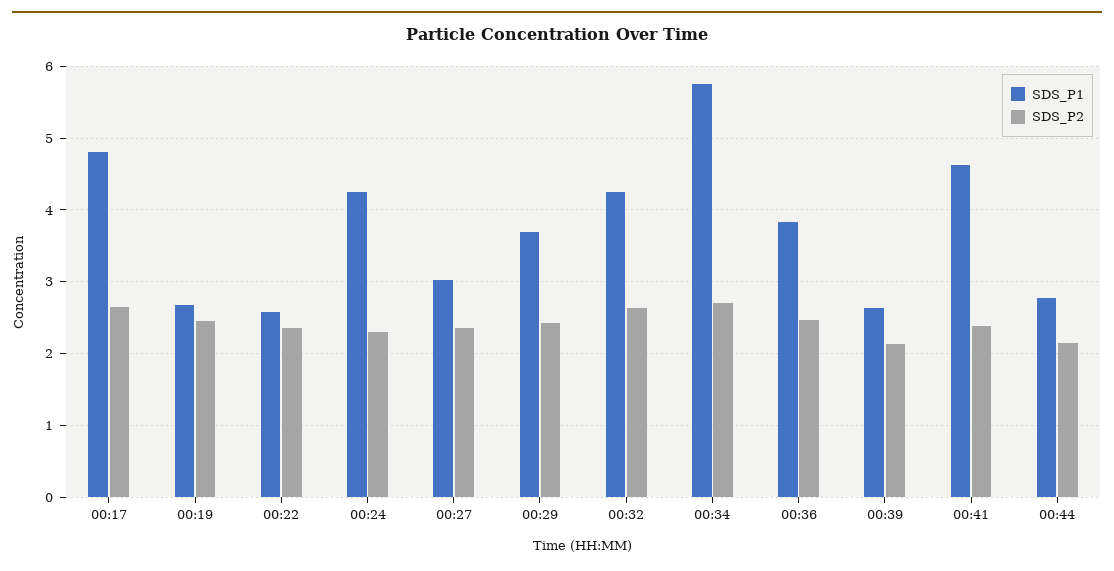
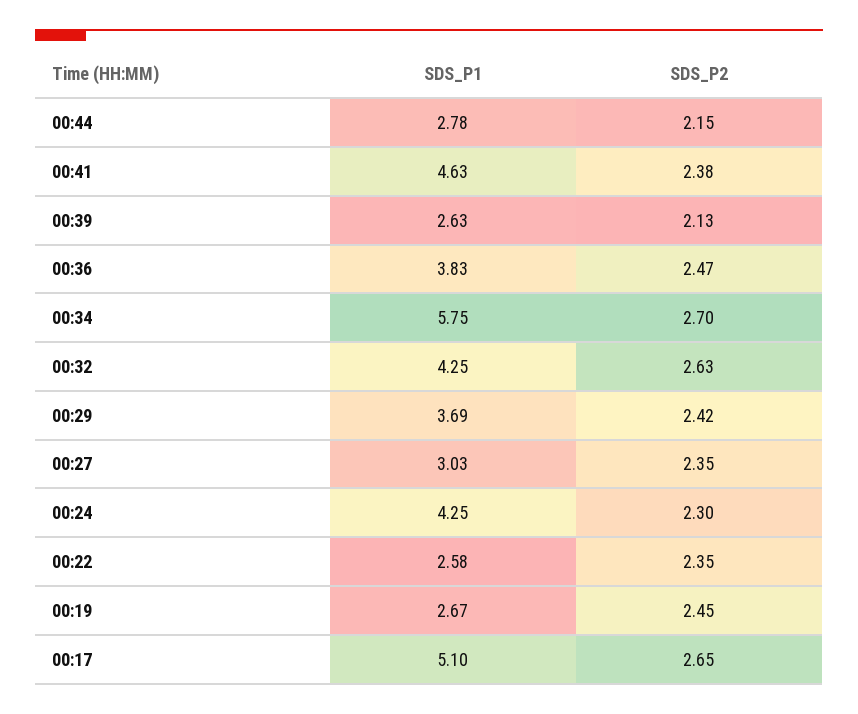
  {
    "SDS_P1": {
-     "00:17": 4.8,
+     "00:17": 5.1,
      "00:19": 2.67,
      "00:22": 2.58,
      "00:24": 4.25,
      "00:27": 3.03,
      "00:29": 3.69,
      "00:32": 4.25,
      "00:34": 5.75,
      "00:36": 3.83,
      "00:39": 2.63,
      "00:41": 4.63,
      "00:44": 2.78
    },
    "SDS_P2": {
      "00:17": 2.65,
      "00:19": 2.45,
      "00:22": 2.35,
      "00:24": 2.3,
      "00:27": 2.35,
      "00:29": 2.42,
      "00:32": 2.63,
      "00:34": 2.7,
      "00:36": 2.47,
      "00:39": 2.13,
      "00:41": 2.38,
      "00:44": 2.15
    }
  }

